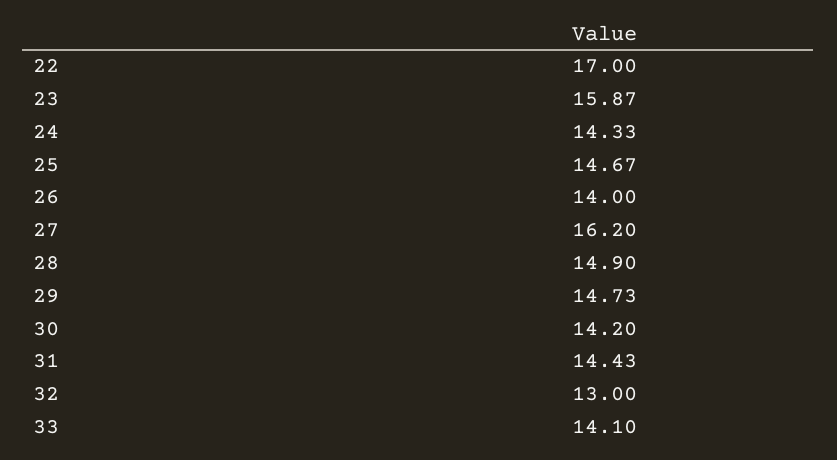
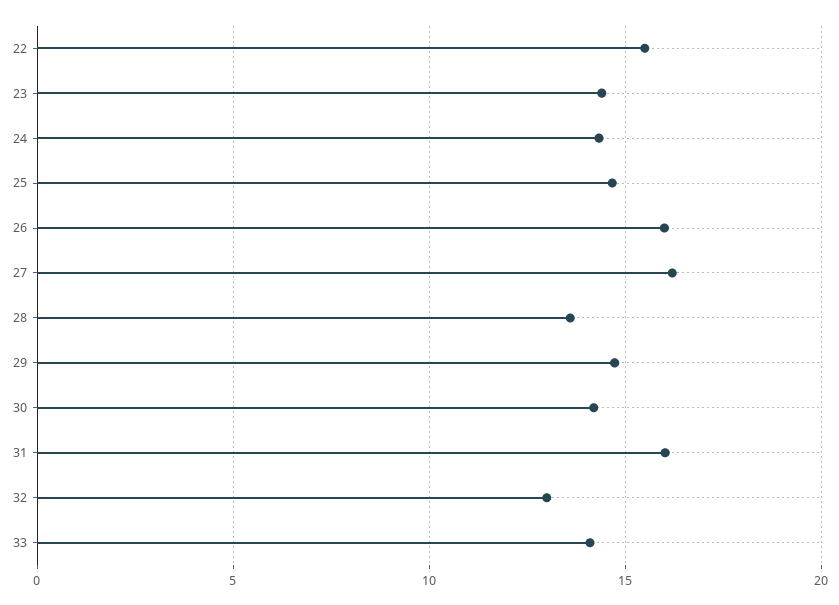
  {
-   "22": 17,
+   "22": 15.5,
-   "23": 15.87,
+   "23": 14.5,
    "24": 14.33,
    "25": 14.67,
-   "26": 14,
+   "26": 16,
    "27": 16.2,
-   "28": 14.9,
+   "28": 13.5,
    "29": 14.73,
    "30": 14.2,
-   "31": 14.43,
+   "31": 16,
    "32": 13,
    "33": 14.1
  }

